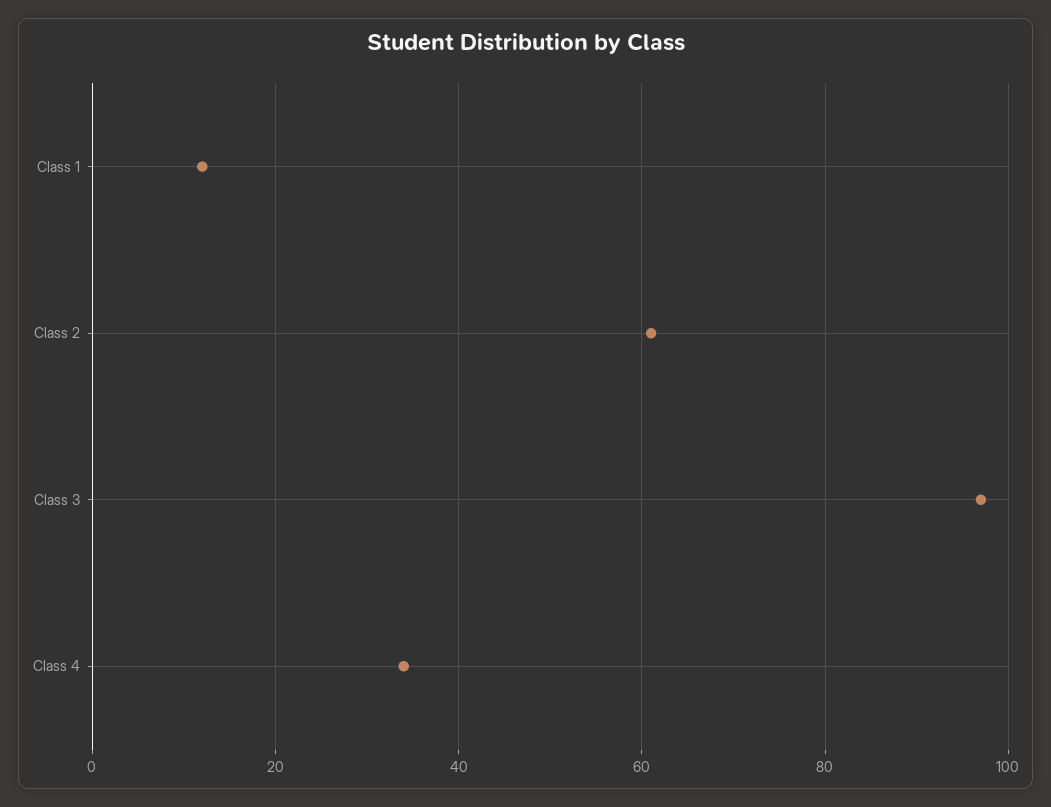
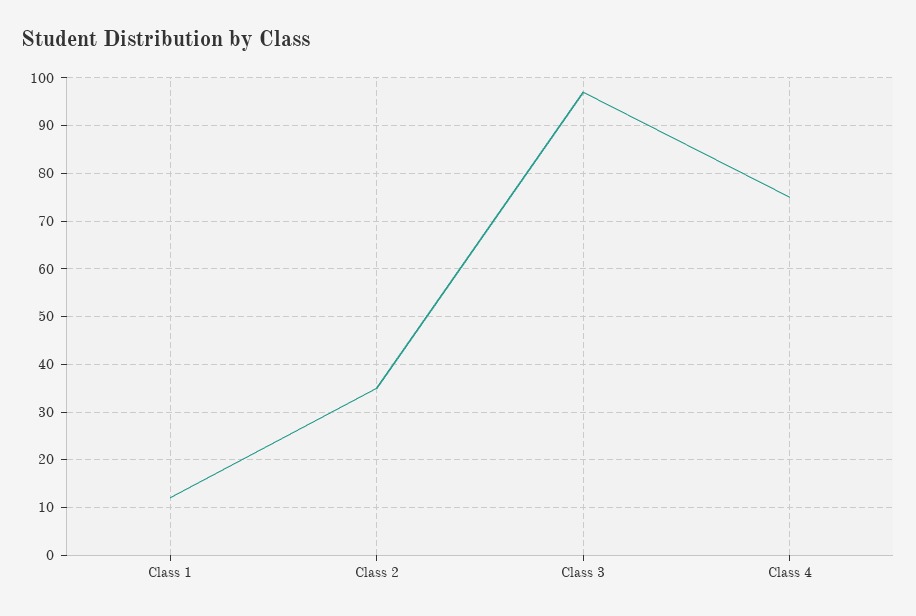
  {
    "Class 1": 10,
-   "Class 2": 60,
+   "Class 2": 35,
    "Class 3": 95,
-   "Class 4": 35
+   "Class 4": 75
  }

